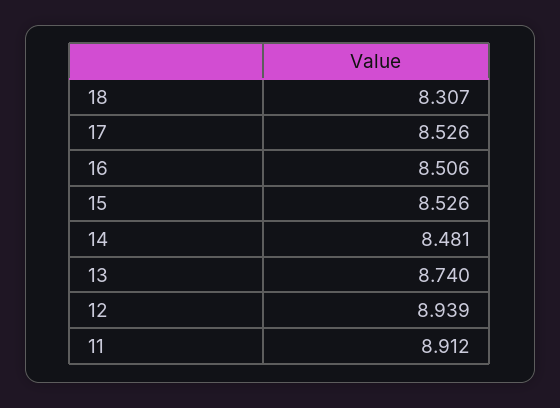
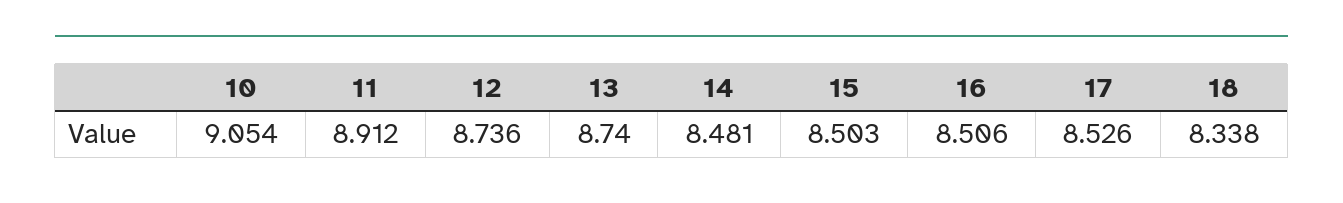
  {
-   "18": 8.307,
+   "18": 8.338,
    "17": 8.526,
    "16": 8.506,
-   "15": 8.526,
+   "15": 8.503,
    "14": 8.481,
    "13": 8.74,
-   "12": 8.939,
+   "12": 8.736,
-   "11": 8.912
+   "11": 8.912,
+   "10": 9.054
  }

